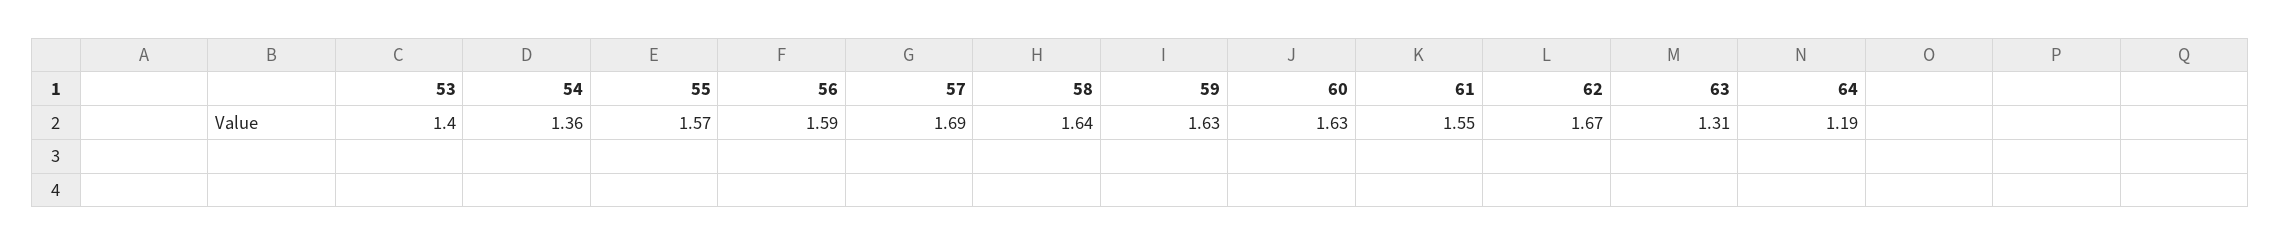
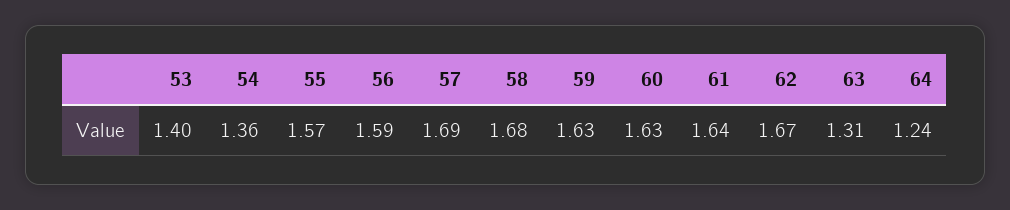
  {
    "53": 1.4,
    "54": 1.36,
    "55": 1.57,
    "56": 1.59,
    "57": 1.69,
-   "58": 1.64,
+   "58": 1.68,
    "59": 1.63,
    "60": 1.63,
-   "61": 1.55,
+   "61": 1.64,
    "62": 1.67,
    "63": 1.31,
-   "64": 1.19
+   "64": 1.24
  }

